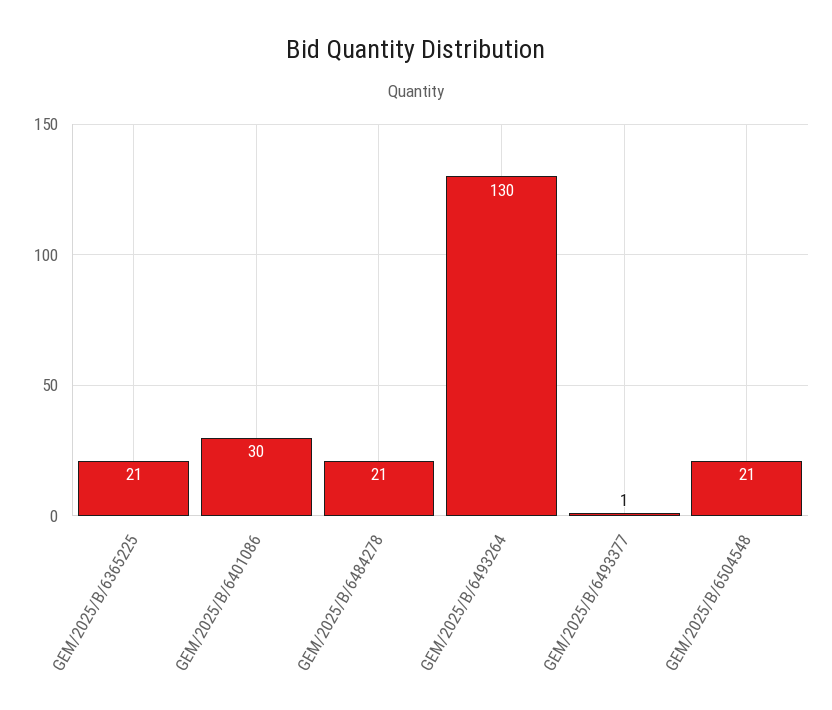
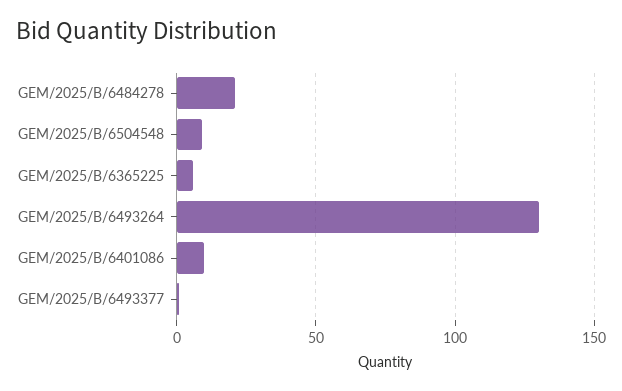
  {
-   "GEM/2025/B/6365225": 21,
+   "GEM/2025/B/6365225": 5,
-   "GEM/2025/B/6401086": 30,
+   "GEM/2025/B/6401086": 10,
    "GEM/2025/B/6484278": 21,
    "GEM/2025/B/6493264": 130,
    "GEM/2025/B/6493377": 1,
-   "GEM/2025/B/6504548": 21
+   "GEM/2025/B/6504548": 10
  }

